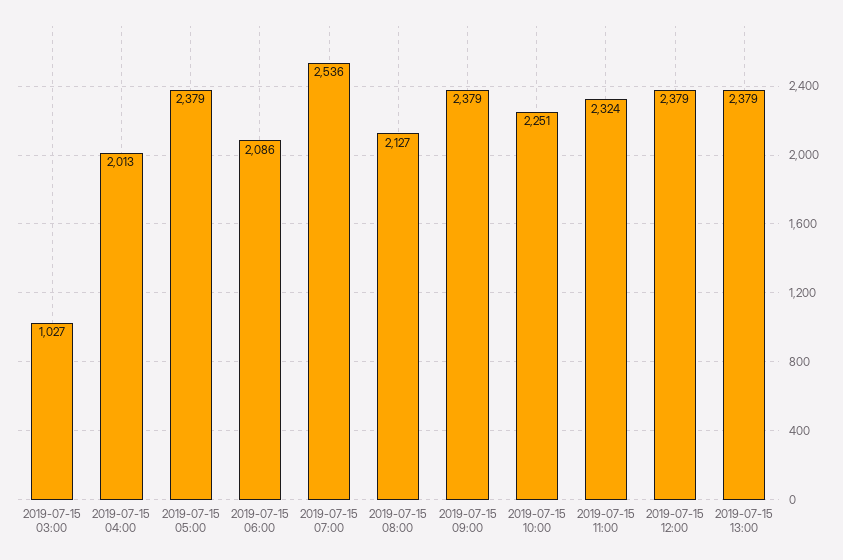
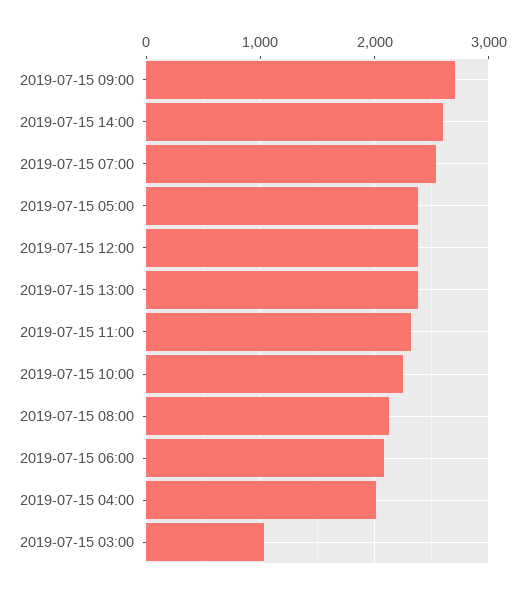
  {
    "2019-07-15 03:00": 1027,
    "2019-07-15 04:00": 2013,
    "2019-07-15 05:00": 2379,
    "2019-07-15 06:00": 2086,
    "2019-07-15 07:00": 2536,
    "2019-07-15 08:00": 2127,
-   "2019-07-15 09:00": 2379,
+   "2019-07-15 09:00": 2700,
    "2019-07-15 10:00": 2251,
    "2019-07-15 11:00": 2324,
    "2019-07-15 12:00": 2379,
-   "2019-07-15 13:00": 2379
+   "2019-07-15 13:00": 2379,
+   "2019-07-15 14:00": 2600
  }

